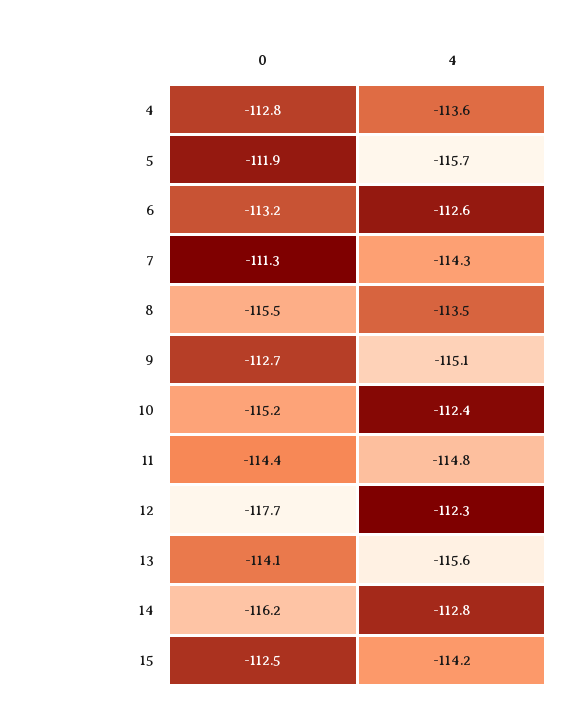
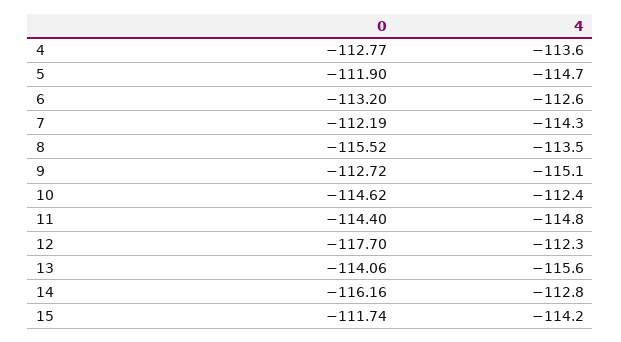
  {
    "0": {
      "4": -112.77,
      "5": -111.9,
      "6": -113.2,
-     "7": -111.3,
+     "7": -112.19,
      "8": -115.52,
      "9": -112.72,
-     "10": -115.2,
+     "10": -114.62,
      "11": -114.4,
      "12": -117.7,
      "13": -114.06,
      "14": -116.16,
-     "15": -112.5
+     "15": -111.74
    },
    "4": {
      "4": -113.6,
-     "5": -115.7,
+     "5": -114.7,
      "6": -112.6,
      "7": -114.3,
      "8": -113.5,
      "9": -115.1,
      "10": -112.4,
      "11": -114.8,
      "12": -112.3,
      "13": -115.6,
      "14": -112.8,
      "15": -114.2
    }
  }

